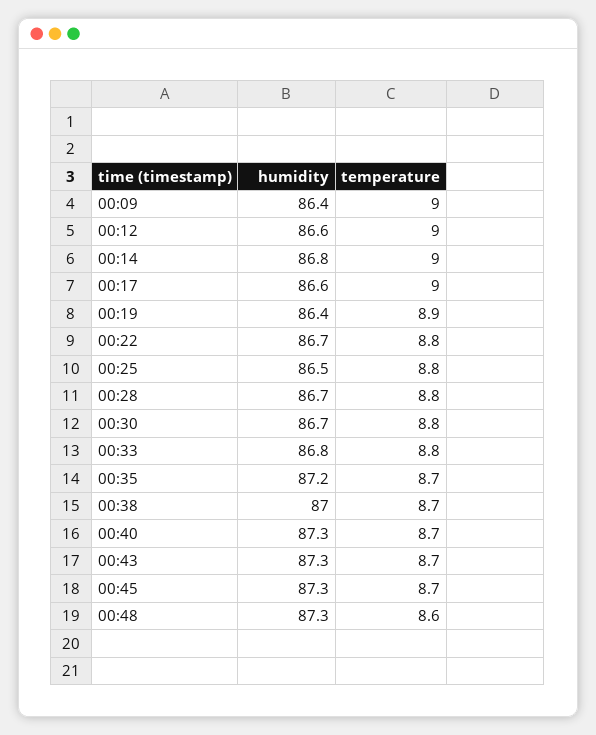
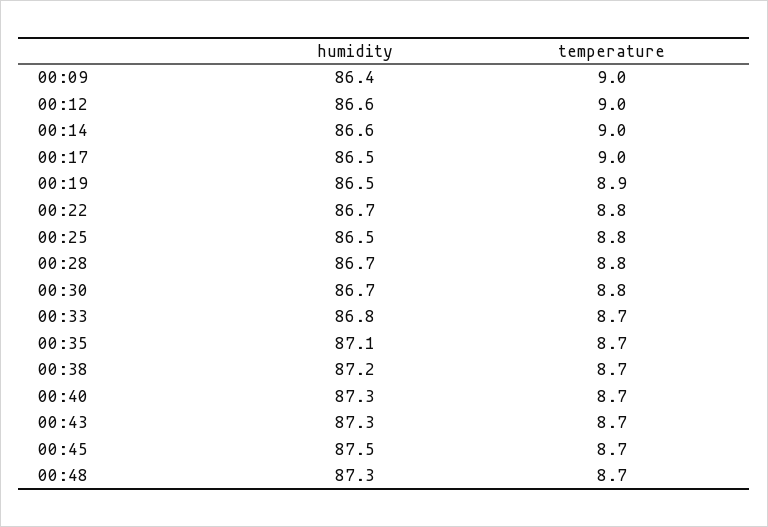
  {
    "humidity": {
      "00:09": 86.4,
      "00:12": 86.6,
-     "00:14": 86.8,
+     "00:14": 86.6,
-     "00:17": 86.6,
+     "00:17": 86.5,
-     "00:19": 86.4,
+     "00:19": 86.5,
      "00:22": 86.7,
      "00:25": 86.5,
      "00:28": 86.7,
      "00:30": 86.7,
      "00:33": 86.8,
-     "00:35": 87.2,
+     "00:35": 87.1,
-     "00:38": 87,
+     "00:38": 87.2,
      "00:40": 87.3,
      "00:43": 87.3,
-     "00:45": 87.3,
+     "00:45": 87.5,
      "00:48": 87.3
    },
    "temperature": {
      "00:09": 9,
      "00:12": 9,
      "00:14": 9,
      "00:17": 9,
      "00:19": 8.9,
      "00:22": 8.8,
      "00:25": 8.8,
      "00:28": 8.8,
      "00:30": 8.8,
-     "00:33": 8.8,
+     "00:33": 8.7,
      "00:35": 8.7,
      "00:38": 8.7,
      "00:40": 8.7,
      "00:43": 8.7,
      "00:45": 8.7,
-     "00:48": 8.6
+     "00:48": 8.7
    }
  }

